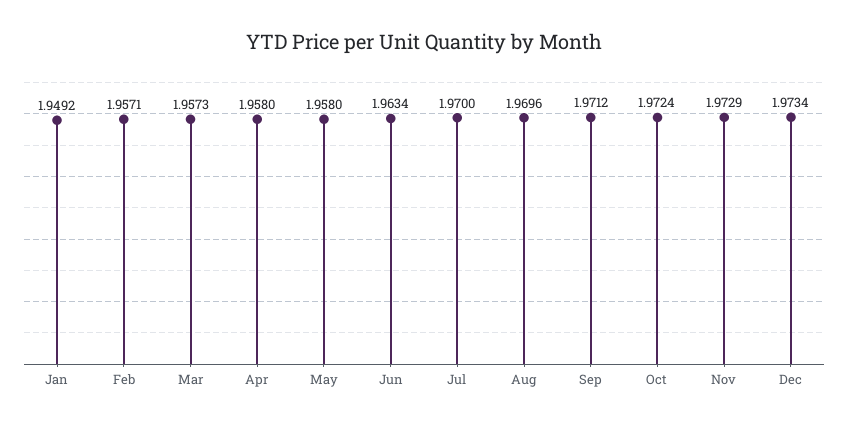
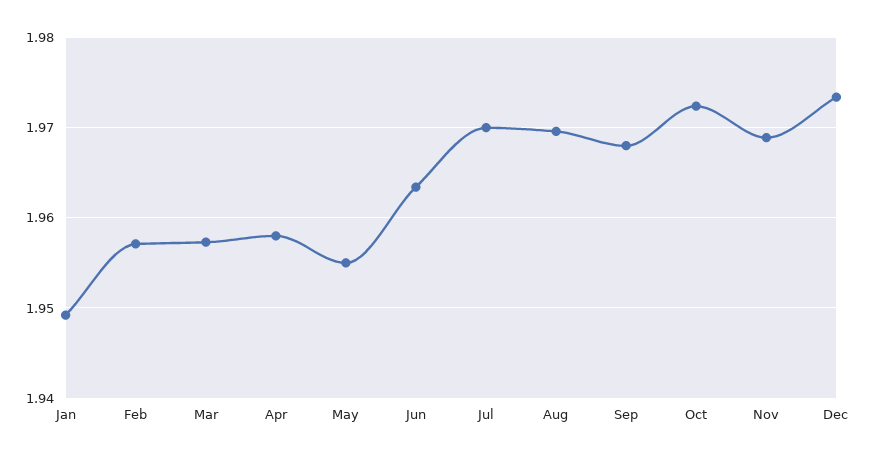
  {
    "Jan": 1.9492,
    "Feb": 1.9571,
    "Mar": 1.9573,
    "Apr": 1.958,
-   "May": 1.958,
+   "May": 1.955,
    "Jun": 1.9634,
    "Jul": 1.97,
    "Aug": 1.9696,
-   "Sep": 1.9712,
+   "Sep": 1.968,
    "Oct": 1.9724,
-   "Nov": 1.9729,
+   "Nov": 1.969,
    "Dec": 1.9734
  }

